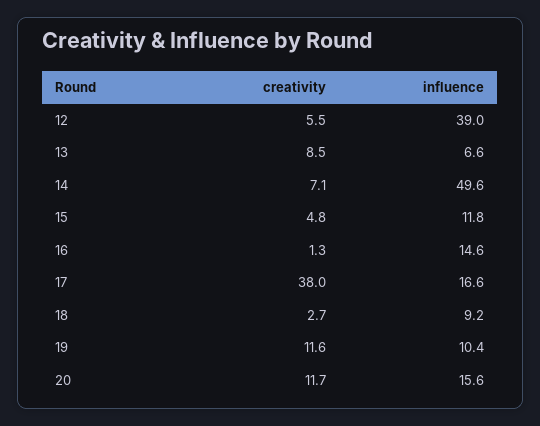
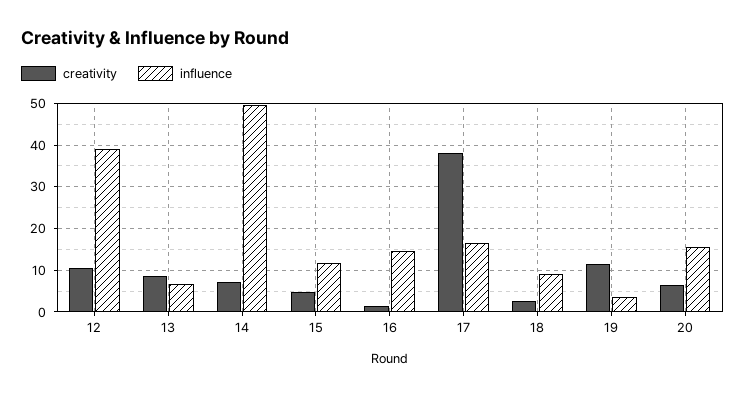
  {
    "creativity": {
-     "12": 5.5,
+     "12": 10,
      "13": 8.5,
      "14": 7.1,
      "15": 4.8,
      "16": 1.3,
      "17": 38,
      "18": 2.7,
      "19": 11.6,
-     "20": 11.7
+     "20": 6
    },
    "influence": {
      "12": 39,
      "13": 6.6,
      "14": 49.6,
      "15": 11.8,
      "16": 14.6,
      "17": 16.6,
      "18": 9.2,
-     "19": 10.4,
+     "19": 4,
      "20": 15.6
    }
  }

